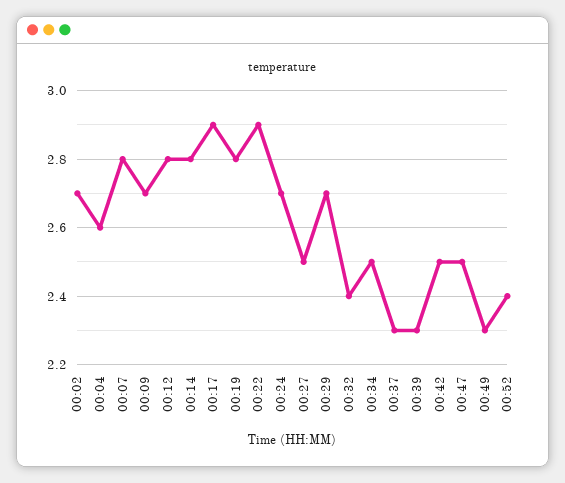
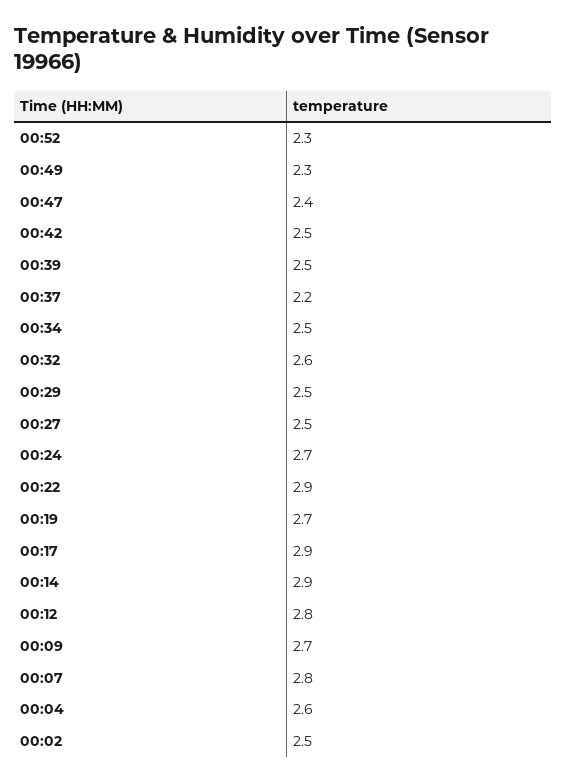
  {
-   "00:02": 2.7,
+   "00:02": 2.5,
    "00:04": 2.6,
    "00:07": 2.8,
    "00:09": 2.7,
    "00:12": 2.8,
-   "00:14": 2.8,
+   "00:14": 2.9,
    "00:17": 2.9,
-   "00:19": 2.8,
+   "00:19": 2.7,
    "00:22": 2.9,
    "00:24": 2.7,
    "00:27": 2.5,
-   "00:29": 2.7,
+   "00:29": 2.5,
-   "00:32": 2.4,
+   "00:32": 2.6,
    "00:34": 2.5,
-   "00:37": 2.3,
+   "00:37": 2.2,
-   "00:39": 2.3,
+   "00:39": 2.5,
    "00:42": 2.5,
-   "00:47": 2.5,
+   "00:47": 2.4,
    "00:49": 2.3,
-   "00:52": 2.4
+   "00:52": 2.3
  }

